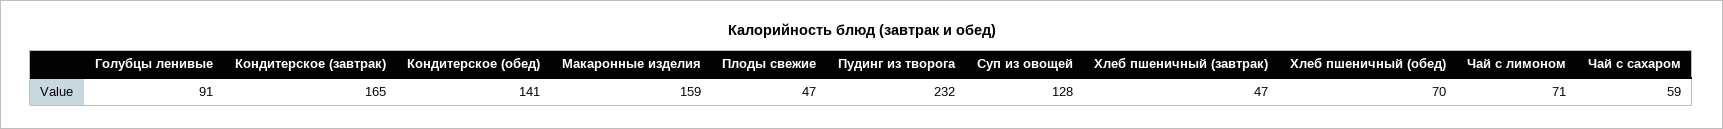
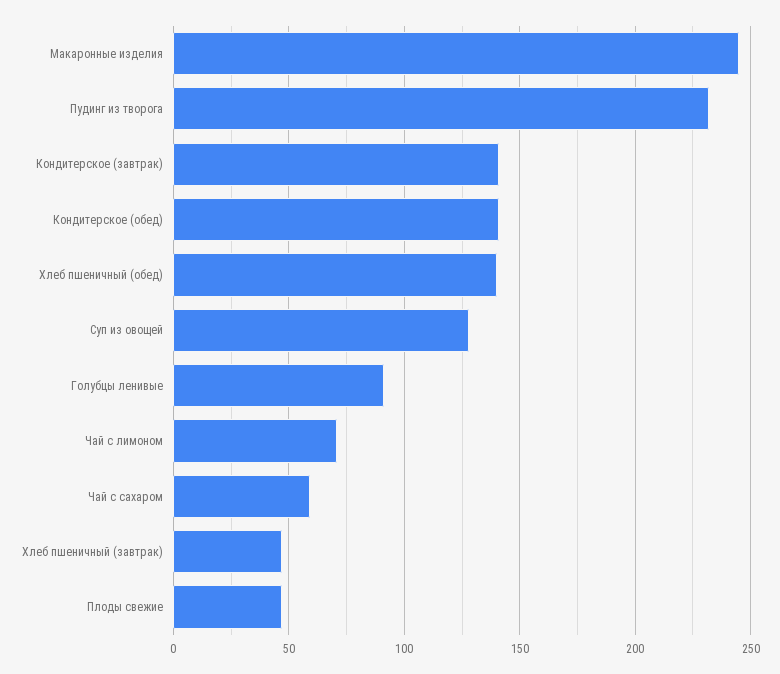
  {
    "Голубцы ленивые": 91,
-   "Кондитерское (завтрак)": 165,
+   "Кондитерское (завтрак)": 140,
    "Кондитерское (обед)": 141,
-   "Макаронные изделия": 159,
+   "Макаронные изделия": 245,
    "Плоды свежие": 47,
    "Пудинг из творога": 232,
    "Суп из овощей": 128,
    "Хлеб пшеничный (завтрак)": 47,
-   "Хлеб пшеничный (обед)": 70,
+   "Хлеб пшеничный (обед)": 140,
    "Чай с лимоном": 71,
    "Чай с сахаром": 59
  }

